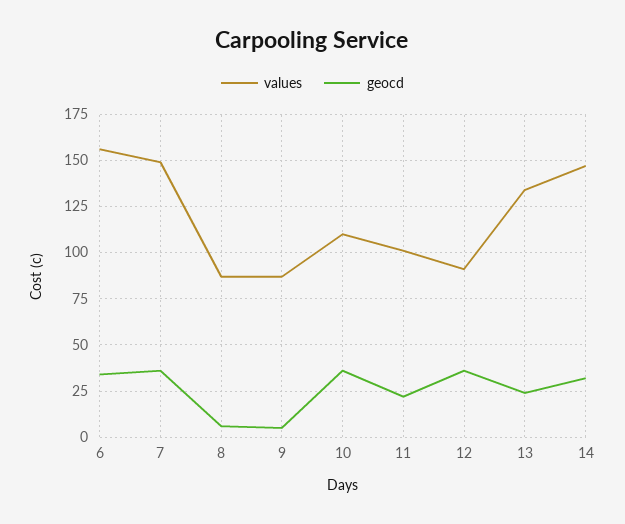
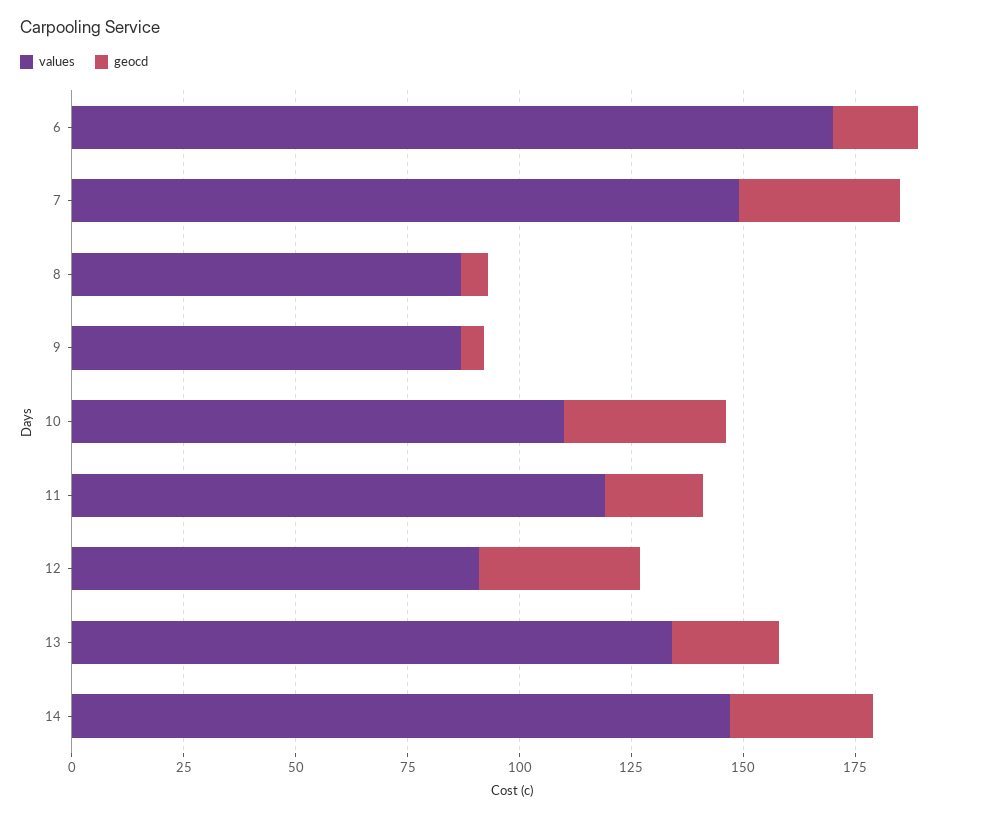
  {
    "values": {
-     "6": 155,
+     "6": 170,
      "7": 150,
      "8": 85,
      "9": 85,
      "10": 110,
-     "11": 100,
+     "11": 120,
      "12": 90,
      "13": 135,
      "14": 145
    },
    "geocd": {
-     "6": 35,
+     "6": 20,
      "7": 35,
      "8": 5,
      "9": 5,
      "10": 35,
      "11": 20,
      "12": 35,
      "13": 25,
      "14": 30
    }
  }

